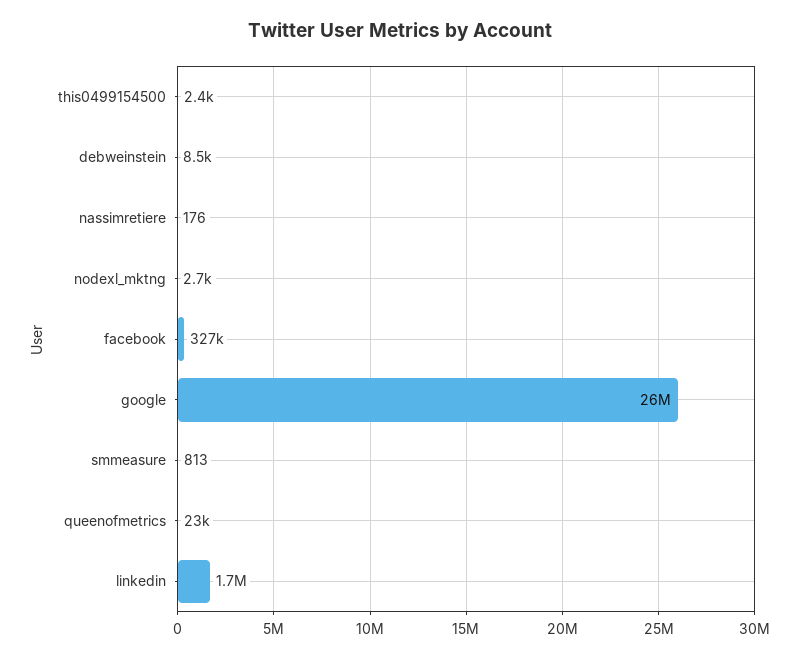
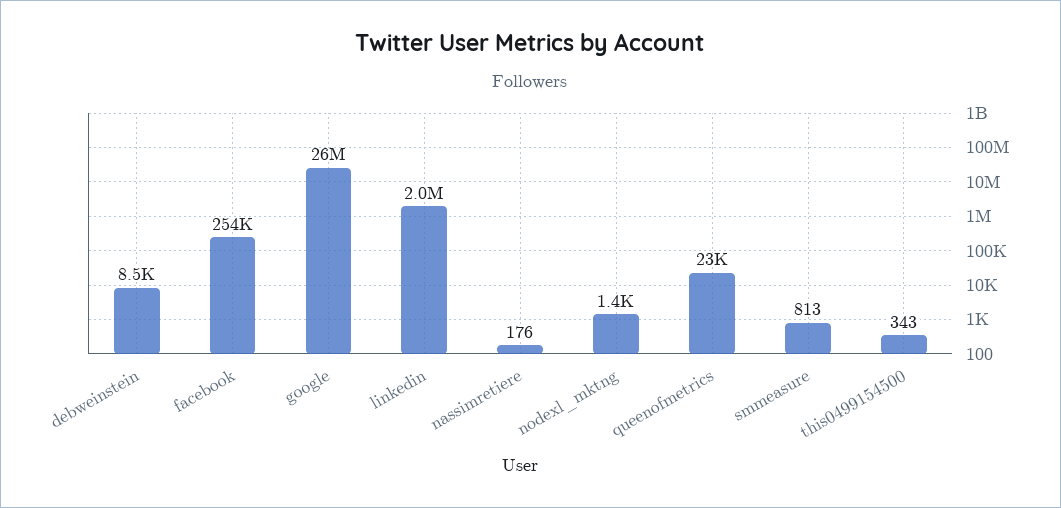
  {
-   "this0499154500": 2400,
+   "this0499154500": 343,
    "debweinstein": 8500,
    "nassimretiere": 176,
-   "nodexl_mktng": 2700,
+   "nodexl_mktng": 1400,
-   "facebook": 327000,
+   "facebook": 254000,
    "google": 26000000,
    "smmeasure": 813,
    "queenofmetrics": 23000,
-   "linkedin": 1700000
+   "linkedin": 2000000
  }

